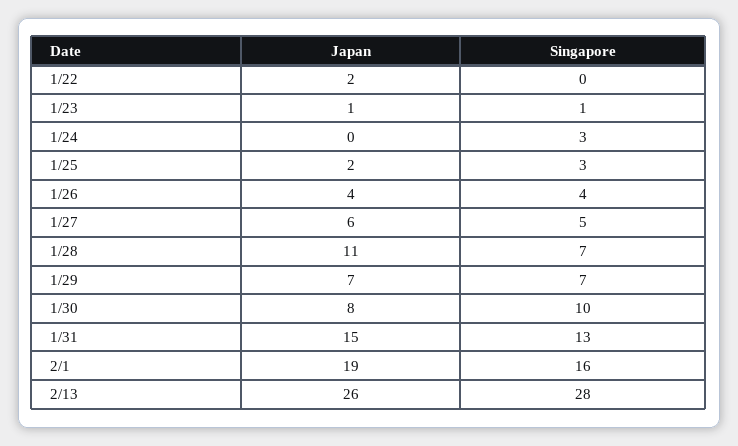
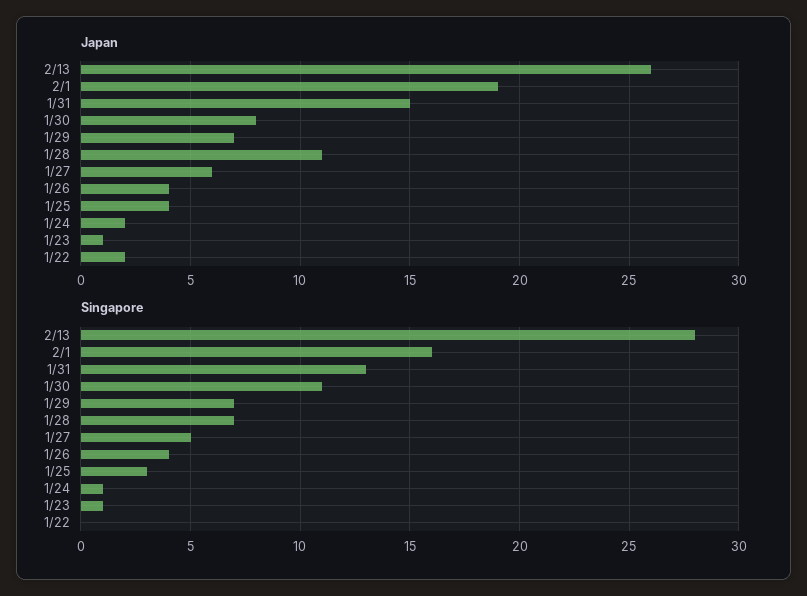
  {
    "Japan": {
      "1/22": 2,
      "1/23": 1,
-     "1/24": 0,
+     "1/24": 2,
-     "1/25": 2,
+     "1/25": 4,
      "1/26": 4,
      "1/27": 6,
      "1/28": 11,
      "1/29": 7,
      "1/30": 8,
      "1/31": 15,
      "2/1": 19,
      "2/13": 26
    },
    "Singapore": {
      "1/22": 0,
      "1/23": 1,
-     "1/24": 3,
+     "1/24": 1,
      "1/25": 3,
      "1/26": 4,
      "1/27": 5,
      "1/28": 7,
      "1/29": 7,
-     "1/30": 10,
+     "1/30": 11,
      "1/31": 13,
      "2/1": 16,
      "2/13": 28
    }
  }

